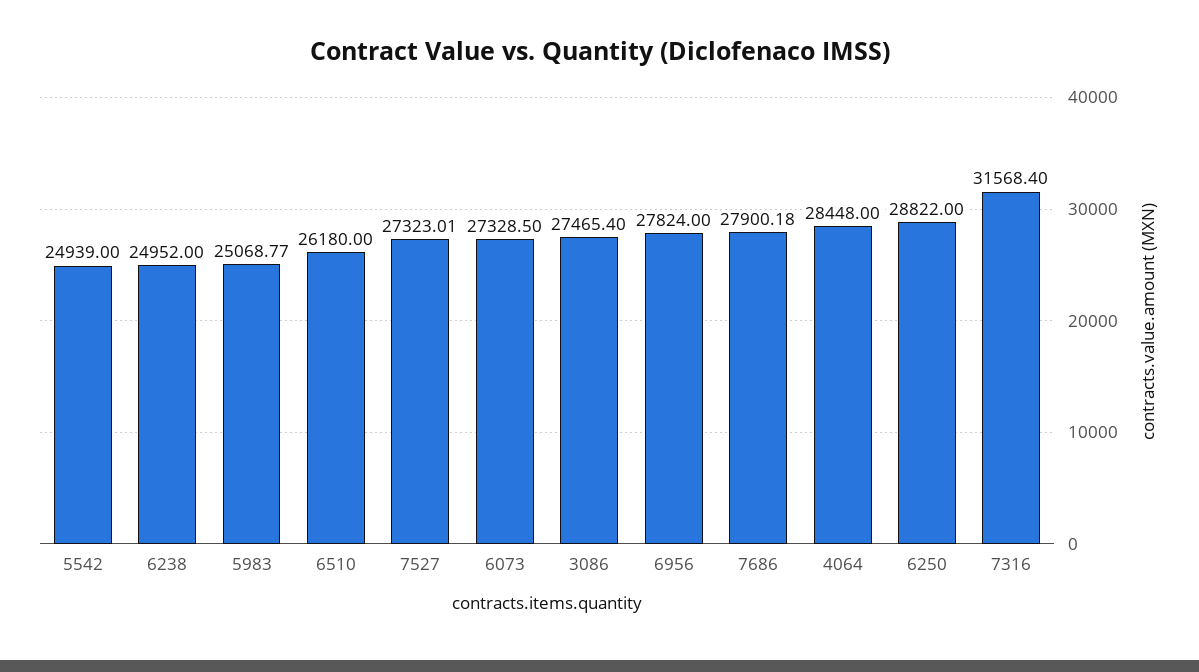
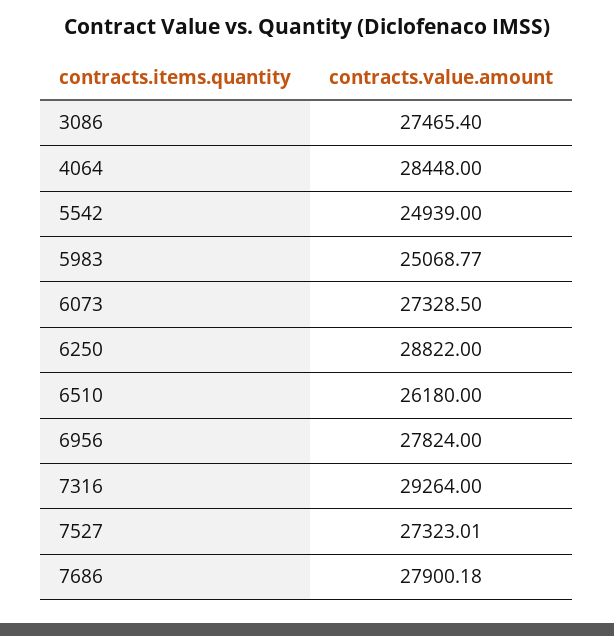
  {
    "5542": 24939,
-   "6238": 24952,
    "5983": 25068.77,
    "6510": 26180,
    "7527": 27323.01,
    "6073": 27328.5,
    "3086": 27465.4,
    "6956": 27824,
    "7686": 27900.18,
    "4064": 28448,
    "6250": 28822,
-   "7316": 31568.4
+   "7316": 29264
  }

